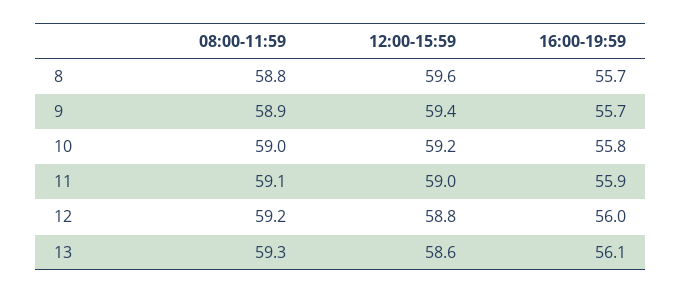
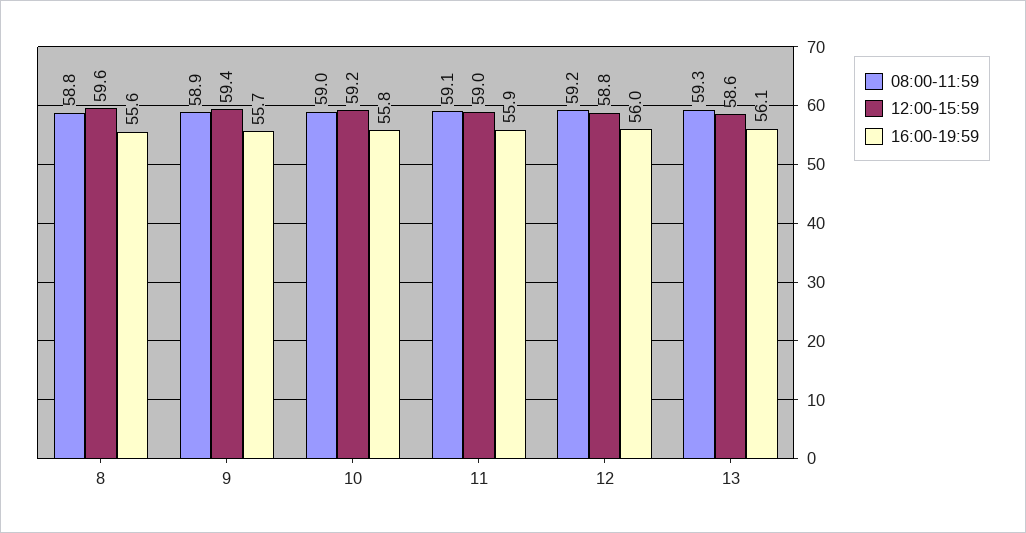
  {
    "08:00-11:59": {
      "8": 58.8,
      "9": 58.9,
      "10": 59,
      "11": 59.1,
      "12": 59.2,
      "13": 59.3
    },
    "12:00-15:59": {
      "8": 59.6,
      "9": 59.4,
      "10": 59.2,
      "11": 59,
      "12": 58.8,
      "13": 58.6
    },
    "16:00-19:59": {
-     "8": 55.7,
+     "8": 55.6,
      "9": 55.7,
      "10": 55.8,
      "11": 55.9,
      "12": 56,
      "13": 56.1
    }
  }

